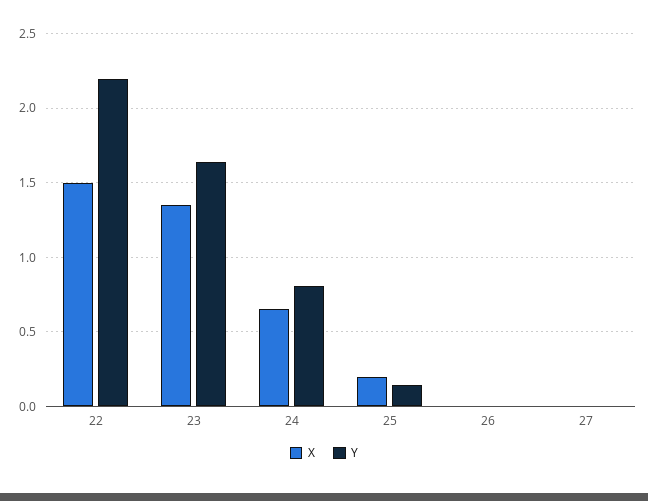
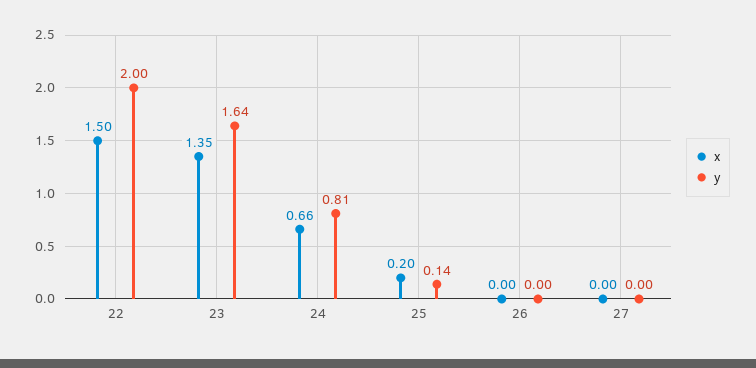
  {
    "X": {
      "22": 1.5,
      "23": 1.35,
      "24": 0.66,
      "25": 0.2,
      "26": 0,
      "27": 0
    },
    "Y": {
-     "22": 2.2,
+     "22": 2,
      "23": 1.64,
      "24": 0.81,
      "25": 0.14,
      "26": 0,
      "27": 0
    }
  }

